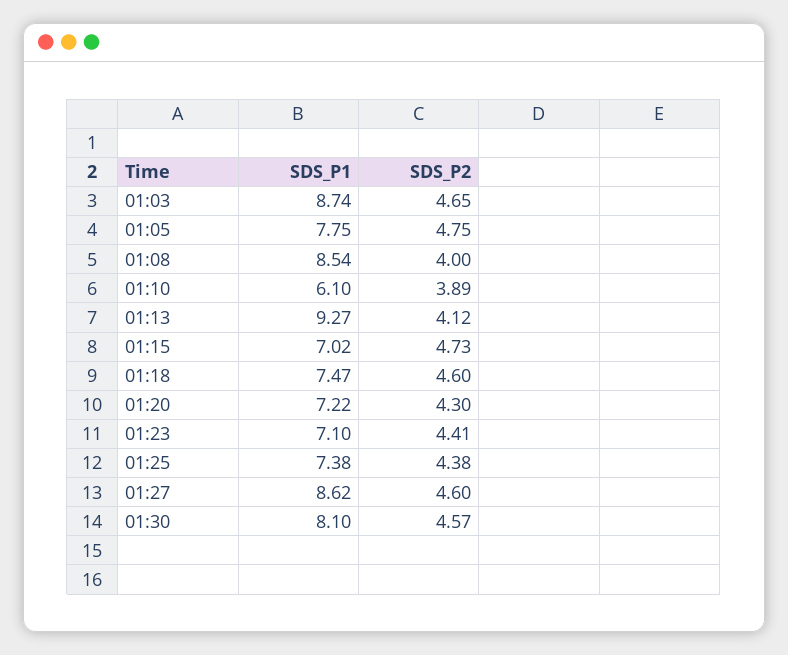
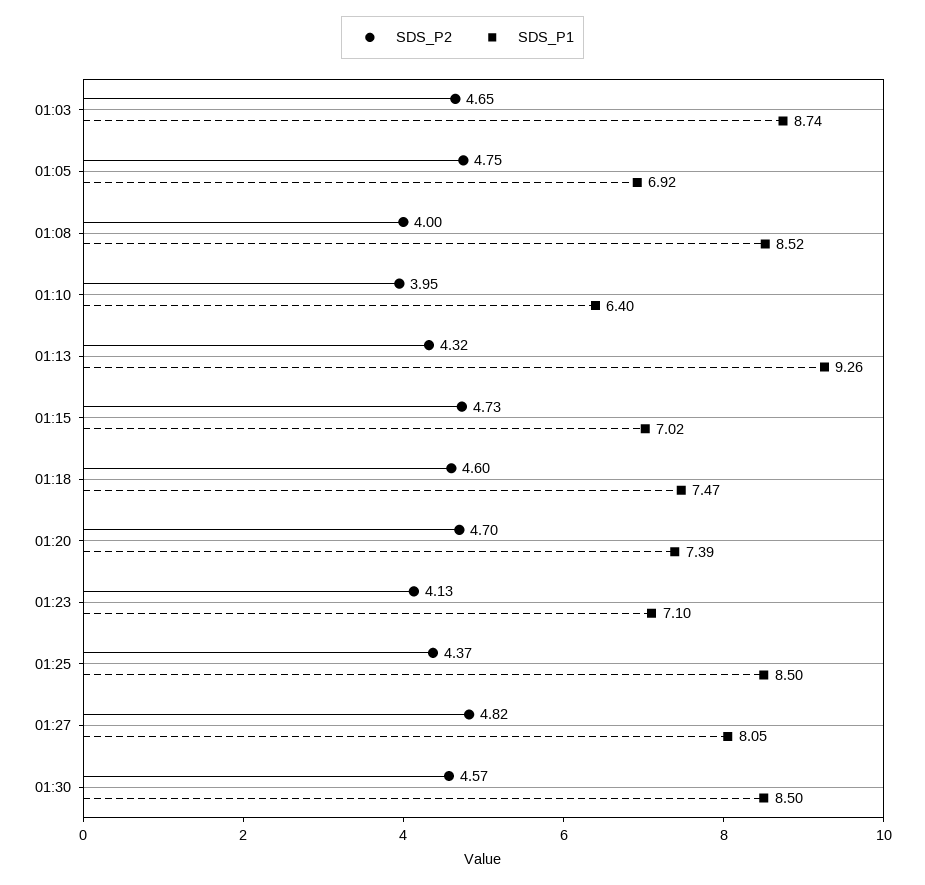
  {
    "SDS_P1": {
      "01:03": 8.74,
-     "01:05": 7.75,
+     "01:05": 6.92,
-     "01:08": 8.54,
+     "01:08": 8.52,
-     "01:10": 6.1,
+     "01:10": 6.4,
-     "01:13": 9.27,
+     "01:13": 9.26,
      "01:15": 7.02,
      "01:18": 7.47,
-     "01:20": 7.22,
+     "01:20": 7.39,
      "01:23": 7.1,
-     "01:25": 7.38,
+     "01:25": 8.5,
-     "01:27": 8.62,
+     "01:27": 8.05,
-     "01:30": 8.1
+     "01:30": 8.5
    },
    "SDS_P2": {
      "01:03": 4.65,
      "01:05": 4.75,
      "01:08": 4,
-     "01:10": 3.89,
+     "01:10": 3.95,
-     "01:13": 4.12,
+     "01:13": 4.32,
      "01:15": 4.73,
      "01:18": 4.6,
-     "01:20": 4.3,
+     "01:20": 4.7,
-     "01:23": 4.41,
+     "01:23": 4.13,
-     "01:25": 4.38,
+     "01:25": 4.37,
-     "01:27": 4.6,
+     "01:27": 4.82,
      "01:30": 4.57
    }
  }

